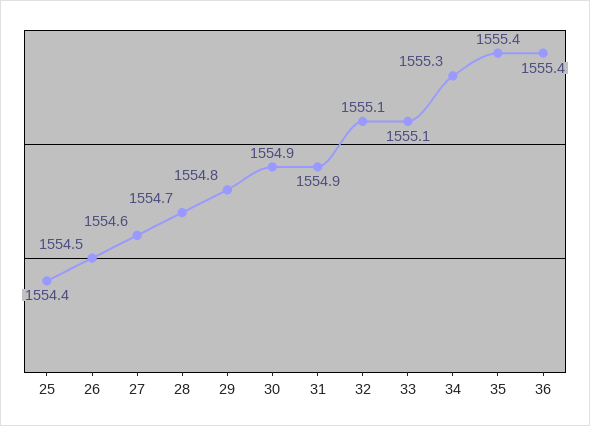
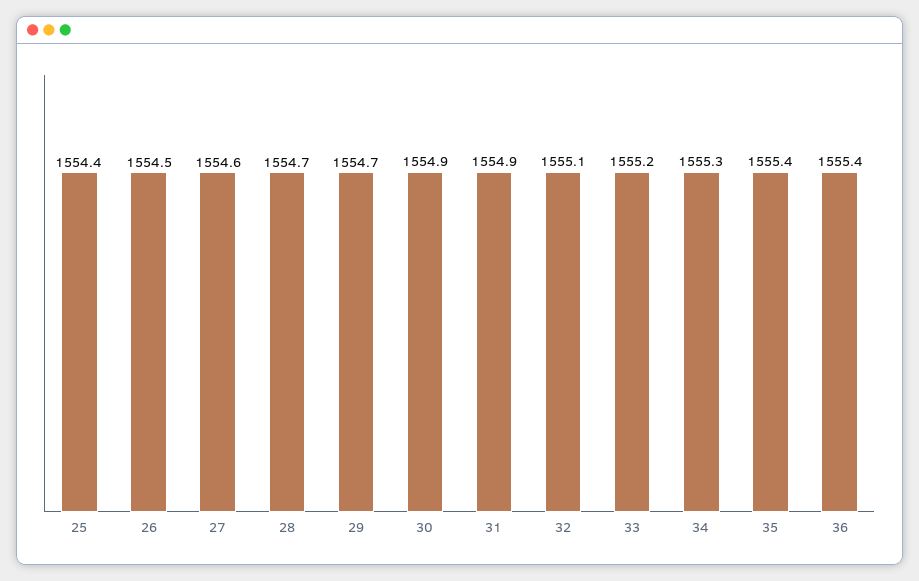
  {
    "25": 1554.4,
    "26": 1554.5,
    "27": 1554.6,
    "28": 1554.7,
-   "29": 1554.8,
+   "29": 1554.7,
    "30": 1554.9,
    "31": 1554.9,
    "32": 1555.1,
-   "33": 1555.1,
+   "33": 1555.2,
    "34": 1555.3,
    "35": 1555.4,
    "36": 1555.4
  }

